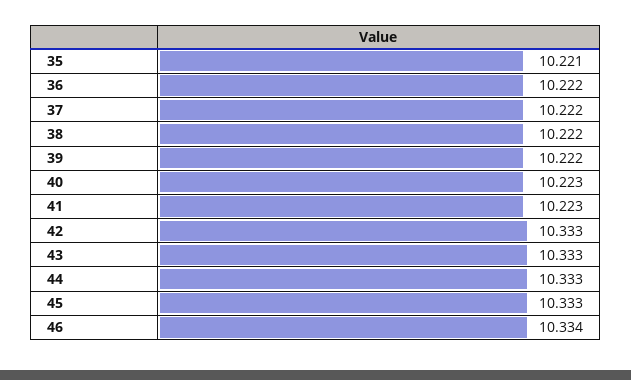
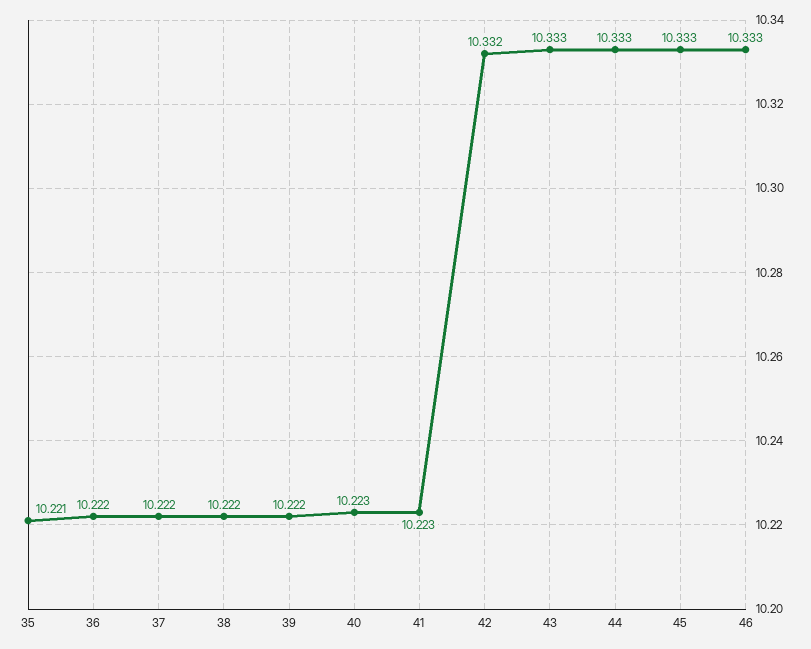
  {
    "35": 10.221,
    "36": 10.222,
    "37": 10.222,
    "38": 10.222,
    "39": 10.222,
    "40": 10.223,
    "41": 10.223,
-   "42": 10.333,
+   "42": 10.332,
    "43": 10.333,
    "44": 10.333,
    "45": 10.333,
-   "46": 10.334
+   "46": 10.333
  }

